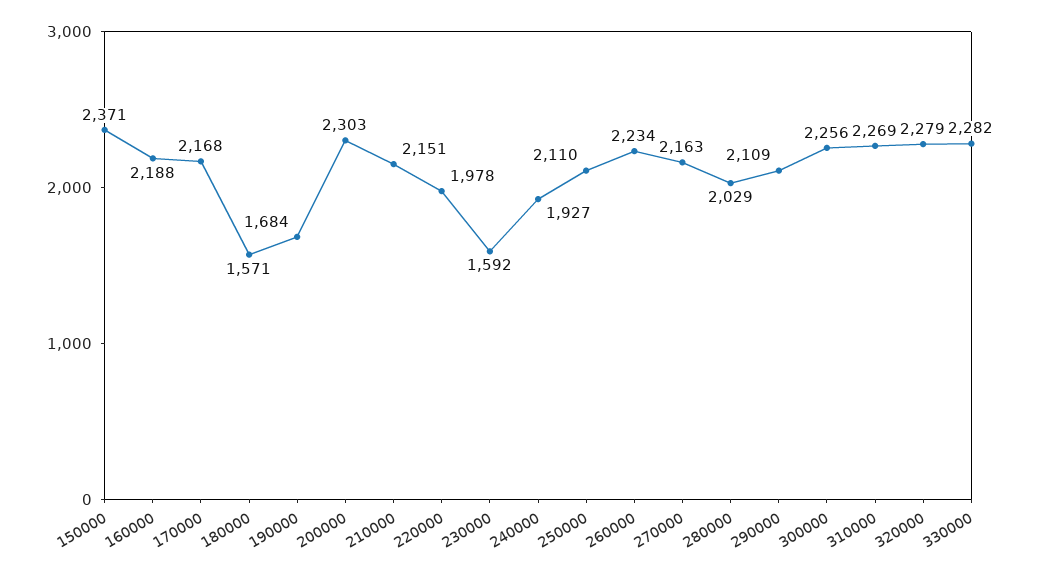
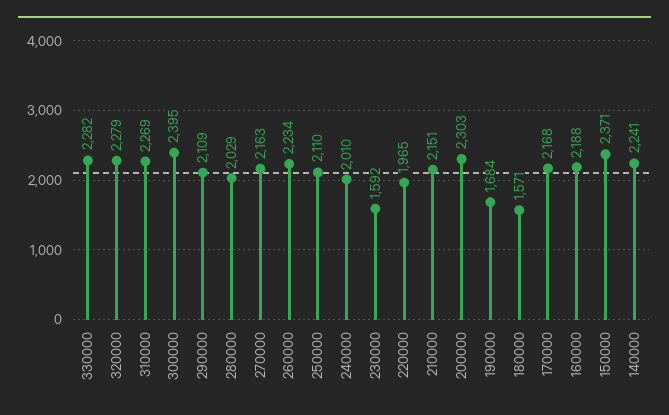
  {
    "150000": 2371,
    "160000": 2188,
    "170000": 2168,
    "180000": 1571,
    "190000": 1684,
    "200000": 2303,
    "210000": 2151,
-   "220000": 1978,
+   "220000": 1965,
    "230000": 1592,
-   "240000": 1927,
+   "240000": 2010,
    "250000": 2110,
    "260000": 2234,
    "270000": 2163,
    "280000": 2029,
    "290000": 2109,
-   "300000": 2256,
+   "300000": 2395,
    "310000": 2269,
    "320000": 2279,
-   "330000": 2282
+   "330000": 2282,
+   "140000": 2241
  }

